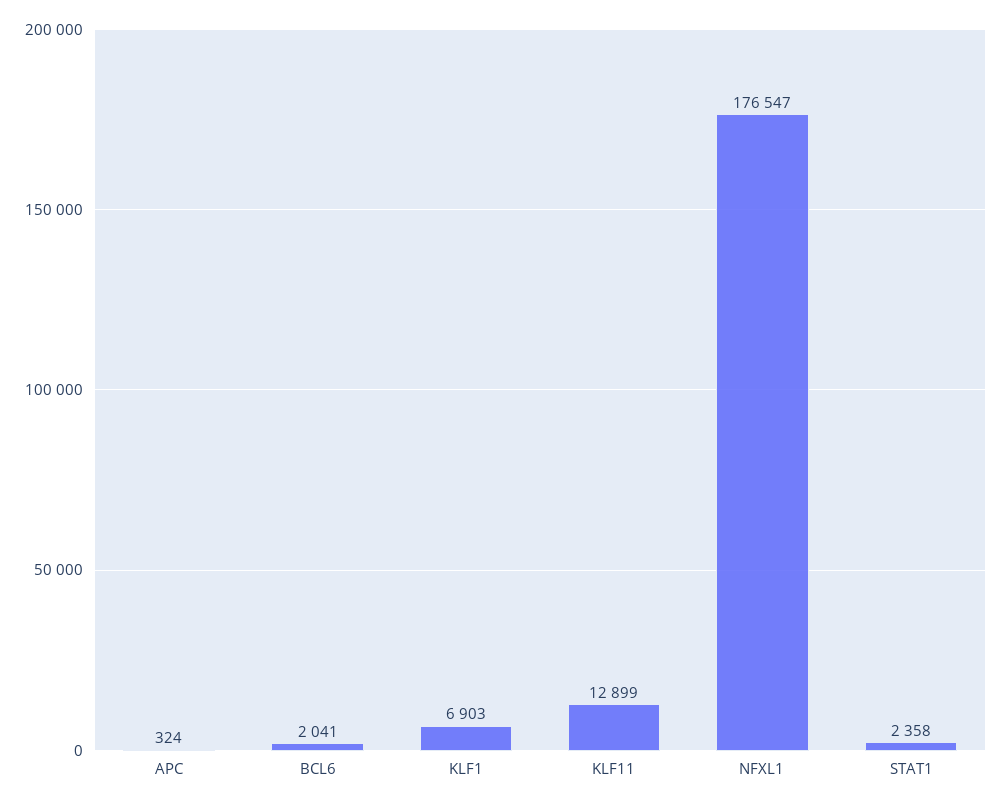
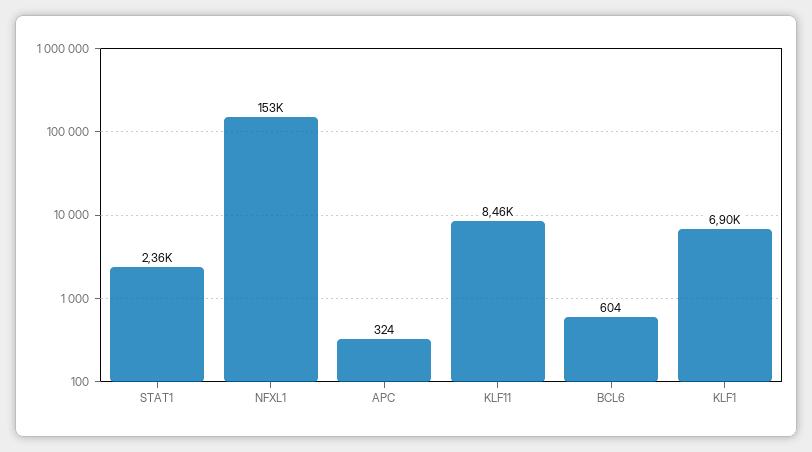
  {
    "APC": 324,
-   "BCL6": 2041,
+   "BCL6": 604,
    "KLF1": 6903,
-   "KLF11": 12899,
+   "KLF11": 8460,
-   "NFXL1": 176547,
+   "NFXL1": 153000,
    "STAT1": 2358
  }

